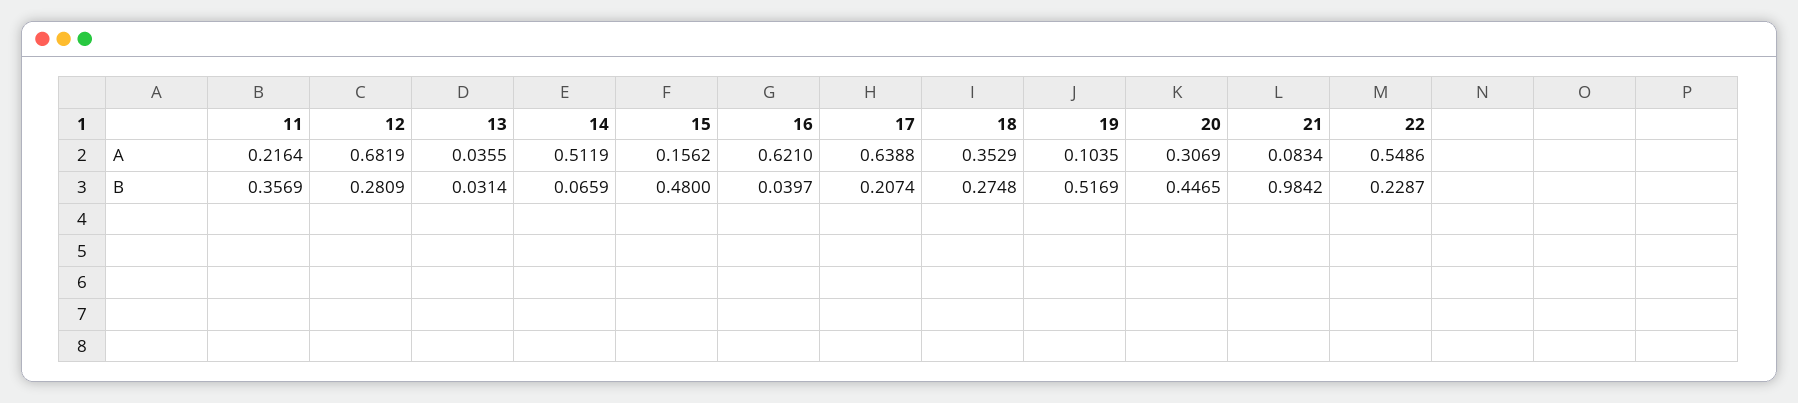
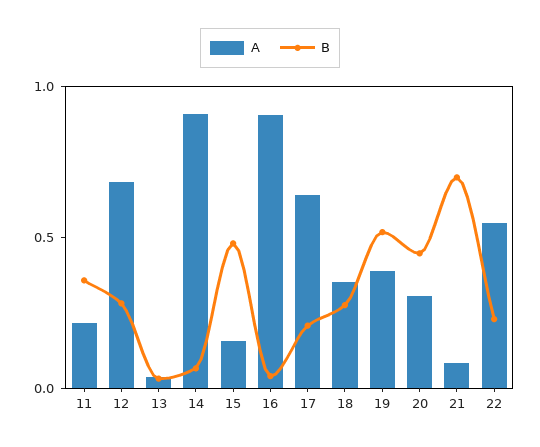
  {
    "A": {
      "11": 0.2164,
      "12": 0.6819,
      "13": 0.0355,
-     "14": 0.5119,
+     "14": 0.9,
      "15": 0.1562,
-     "16": 0.621,
+     "16": 0.9,
      "17": 0.6388,
      "18": 0.3529,
-     "19": 0.1035,
+     "19": 0.4,
      "20": 0.3069,
      "21": 0.0834,
      "22": 0.5486
    },
    "B": {
      "11": 0.3569,
      "12": 0.2809,
      "13": 0.0314,
      "14": 0.0659,
      "15": 0.48,
      "16": 0.0397,
      "17": 0.2074,
      "18": 0.2748,
      "19": 0.5169,
      "20": 0.4465,
-     "21": 0.9842,
+     "21": 0.7,
      "22": 0.2287
    }
  }

